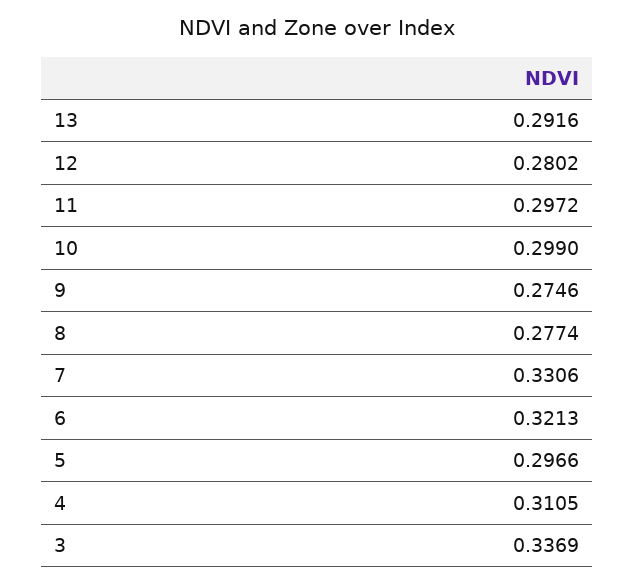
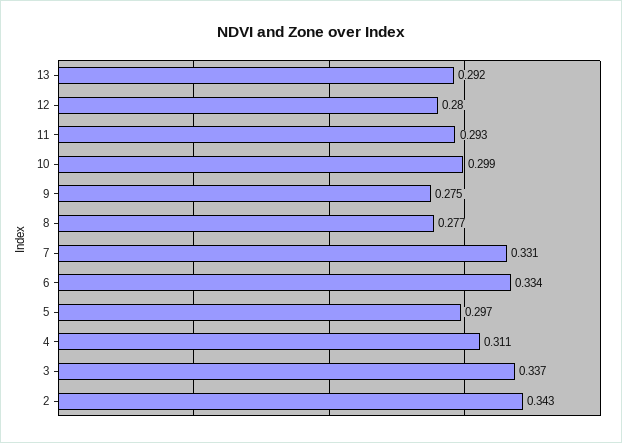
  {
    "13": 0.2916,
    "12": 0.2802,
-   "11": 0.2972,
+   "11": 0.293,
    "10": 0.299,
    "9": 0.2746,
    "8": 0.2774,
    "7": 0.3306,
-   "6": 0.3213,
+   "6": 0.334,
    "5": 0.2966,
    "4": 0.3105,
-   "3": 0.3369
+   "3": 0.3369,
+   "2": 0.343
  }

